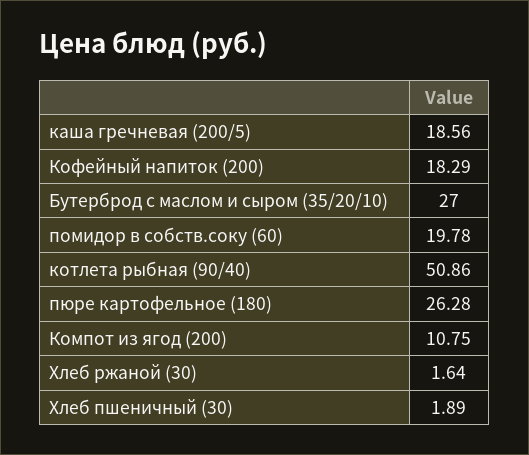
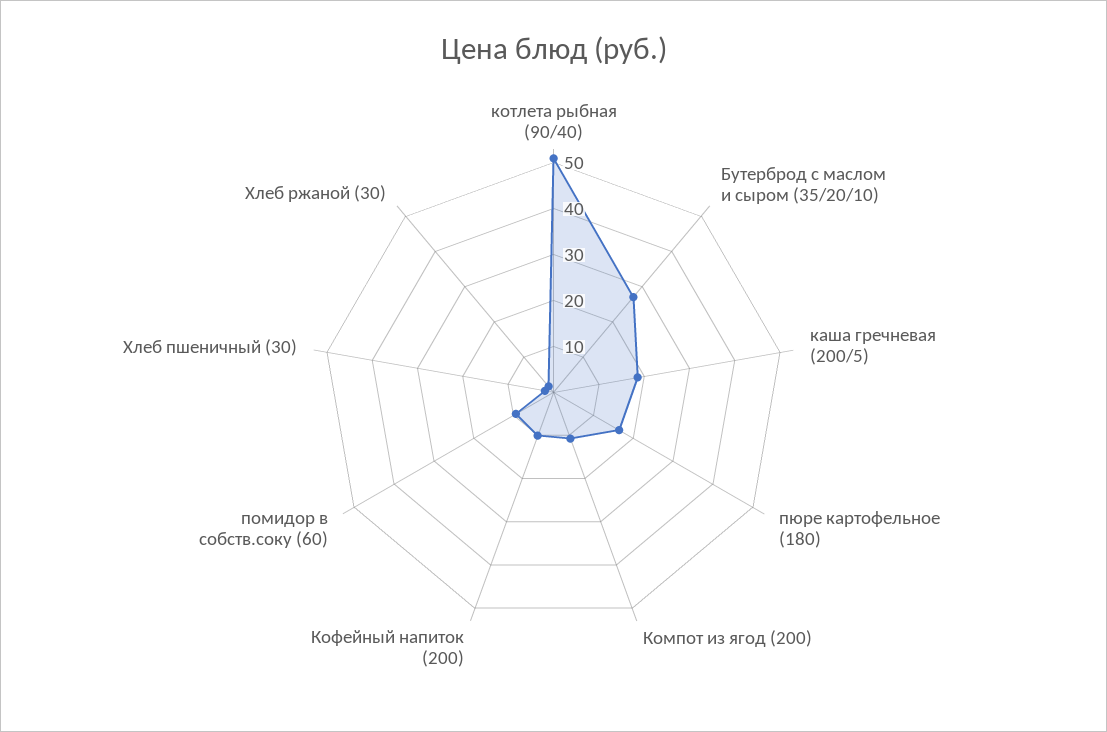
  {
    "каша гречневая (200/5)": 18.56,
-   "Кофейный напиток (200)": 18.29,
+   "Кофейный напиток (200)": 10,
    "Бутерброд с маслом и сыром (35/20/10)": 27,
-   "помидор в собств.соку (60)": 19.78,
+   "помидор в собств.соку (60)": 10,
    "котлета рыбная (90/40)": 50.86,
-   "пюре картофельное (180)": 26.28,
+   "пюре картофельное (180)": 16,
    "Компот из ягод (200)": 10.75,
    "Хлеб ржаной (30)": 1.64,
    "Хлеб пшеничный (30)": 1.89
  }

